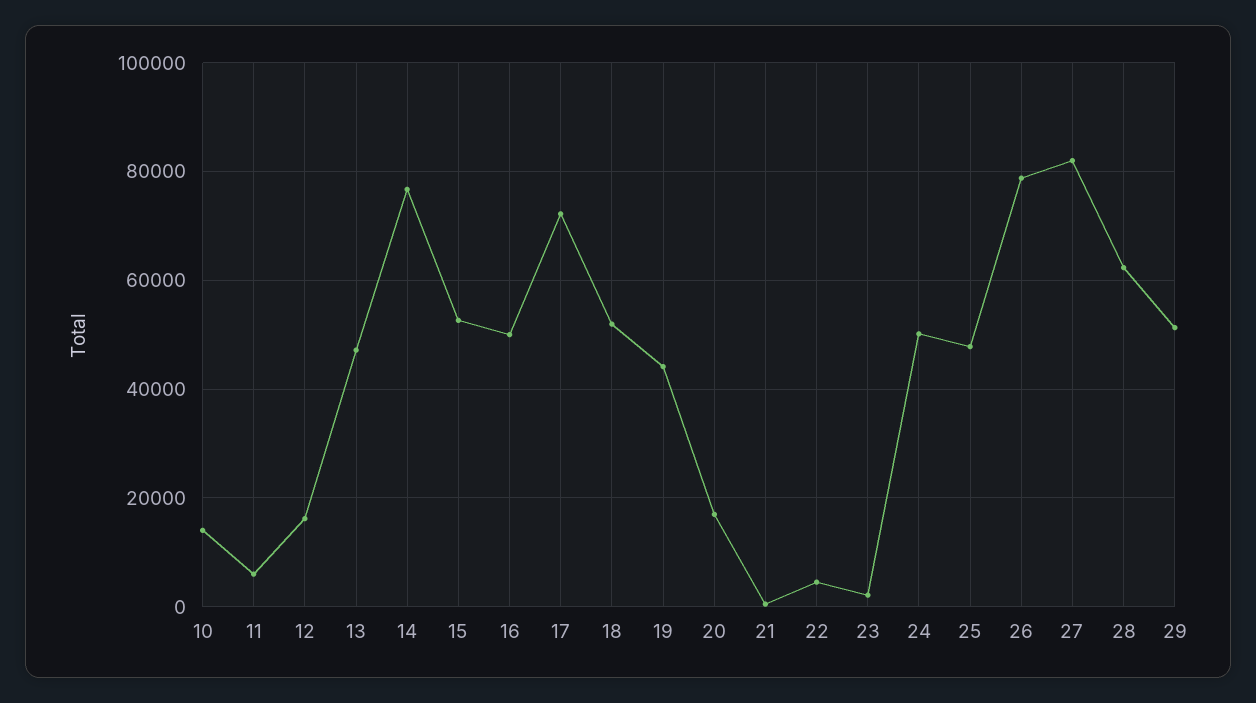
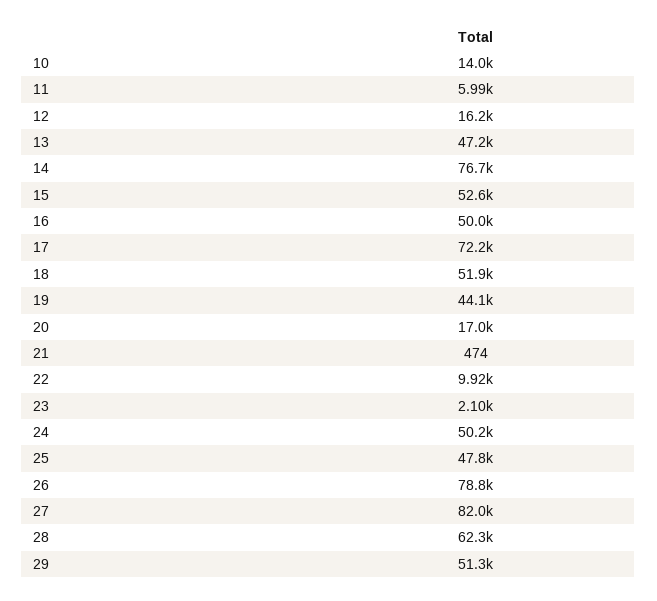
  {
    "10": 14000,
    "11": 5990,
    "12": 16200,
    "13": 47200,
    "14": 76700,
    "15": 52600,
    "16": 50000,
    "17": 72200,
    "18": 51900,
    "19": 44100,
    "20": 17000,
    "21": 474,
-   "22": 4000,
+   "22": 9920,
    "23": 2100,
    "24": 50200,
    "25": 47800,
    "26": 78800,
    "27": 82000,
    "28": 62300,
    "29": 51300
  }

